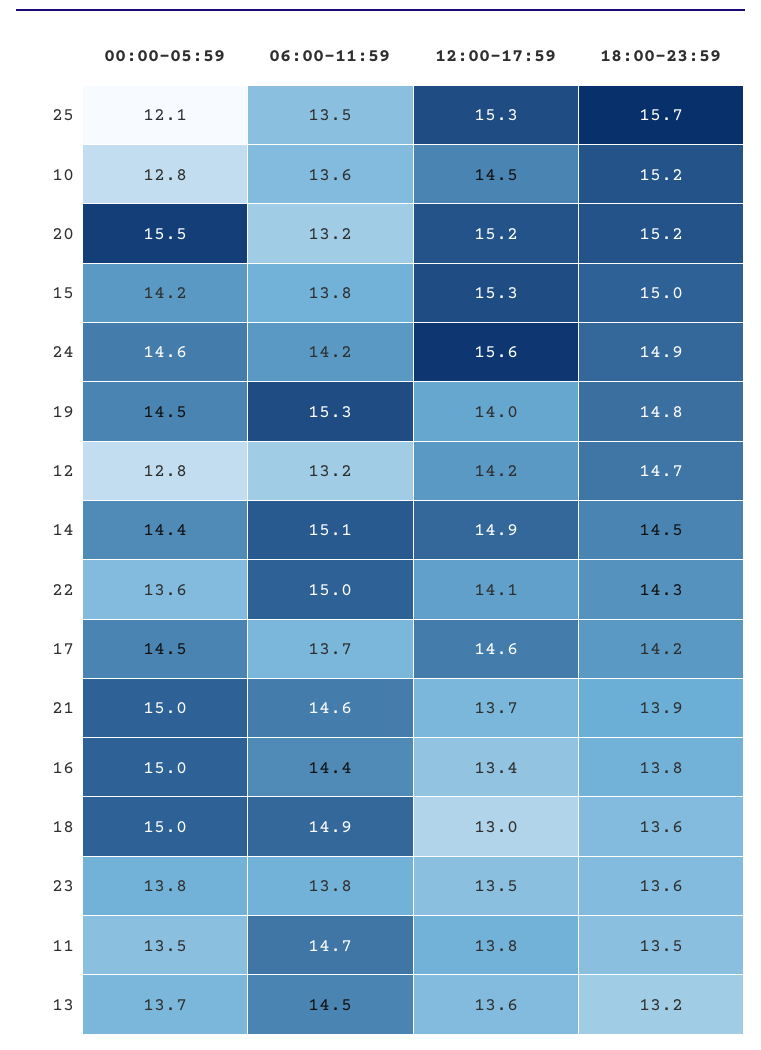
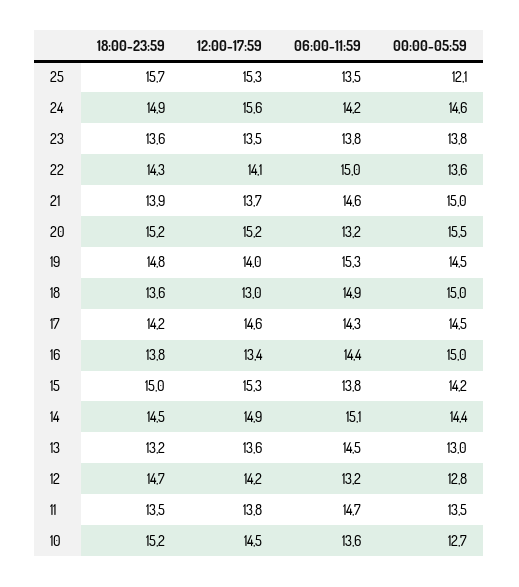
  {
    "00:00-05:59": {
      "25": 12.1,
-     "10": 12.8,
+     "10": 12.7,
      "20": 15.5,
      "15": 14.2,
      "24": 14.6,
      "19": 14.5,
      "12": 12.8,
      "14": 14.4,
      "22": 13.6,
      "17": 14.5,
      "21": 15,
      "16": 15,
      "18": 15,
      "23": 13.8,
      "11": 13.5,
-     "13": 13.7
+     "13": 13
    },
    "06:00-11:59": {
      "25": 13.5,
      "10": 13.6,
      "20": 13.2,
      "15": 13.8,
      "24": 14.2,
      "19": 15.3,
      "12": 13.2,
      "14": 15.1,
      "22": 15,
-     "17": 13.7,
+     "17": 14.3,
      "21": 14.6,
      "16": 14.4,
      "18": 14.9,
      "23": 13.8,
      "11": 14.7,
      "13": 14.5
    },
    "12:00-17:59": {
      "25": 15.3,
      "10": 14.5,
      "20": 15.2,
      "15": 15.3,
      "24": 15.6,
      "19": 14,
      "12": 14.2,
      "14": 14.9,
      "22": 14.1,
      "17": 14.6,
      "21": 13.7,
      "16": 13.4,
      "18": 13,
      "23": 13.5,
      "11": 13.8,
      "13": 13.6
    },
    "18:00-23:59": {
      "25": 15.7,
      "10": 15.2,
      "20": 15.2,
      "15": 15,
      "24": 14.9,
      "19": 14.8,
      "12": 14.7,
      "14": 14.5,
      "22": 14.3,
      "17": 14.2,
      "21": 13.9,
      "16": 13.8,
      "18": 13.6,
      "23": 13.6,
      "11": 13.5,
      "13": 13.2
    }
  }

